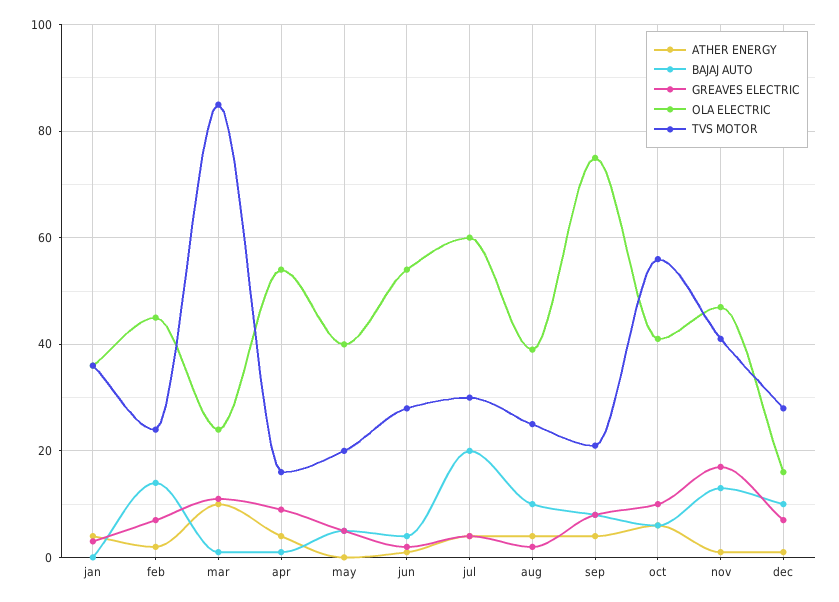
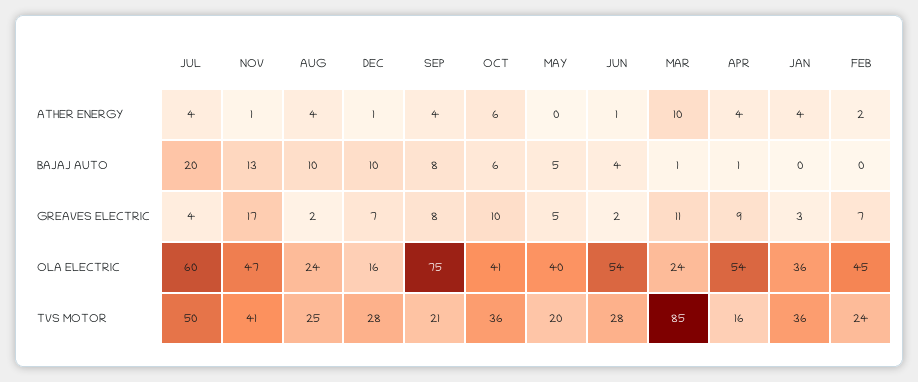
  {
    "ATHER ENERGY": {
      "jan": 4,
      "feb": 2,
      "mar": 10,
      "apr": 4,
      "may": 0,
      "jun": 1,
      "jul": 4,
      "aug": 4,
      "sep": 4,
      "oct": 6,
      "nov": 1,
      "dec": 1
    },
    "BAJAJ AUTO": {
      "jan": 0,
-     "feb": 15,
+     "feb": 0,
      "mar": 1,
      "apr": 1,
      "may": 5,
      "jun": 4,
      "jul": 20,
      "aug": 10,
      "sep": 8,
      "oct": 6,
      "nov": 13,
      "dec": 10
    },
    "GREAVES ELECTRIC": {
      "jan": 3,
      "feb": 7,
      "mar": 11,
      "apr": 9,
      "may": 5,
      "jun": 2,
      "jul": 4,
      "aug": 2,
      "sep": 8,
      "oct": 10,
      "nov": 17,
      "dec": 7
    },
    "OLA ELECTRIC": {
      "jan": 36,
      "feb": 45,
      "mar": 24,
      "apr": 54,
      "may": 40,
      "jun": 54,
      "jul": 60,
-     "aug": 40,
+     "aug": 24,
      "sep": 75,
      "oct": 41,
      "nov": 47,
      "dec": 16
    },
    "TVS MOTOR": {
      "jan": 36,
      "feb": 24,
      "mar": 85,
      "apr": 16,
      "may": 20,
      "jun": 28,
-     "jul": 30,
+     "jul": 50,
      "aug": 25,
      "sep": 21,
-     "oct": 55,
+     "oct": 36,
      "nov": 41,
      "dec": 28
    }
  }

